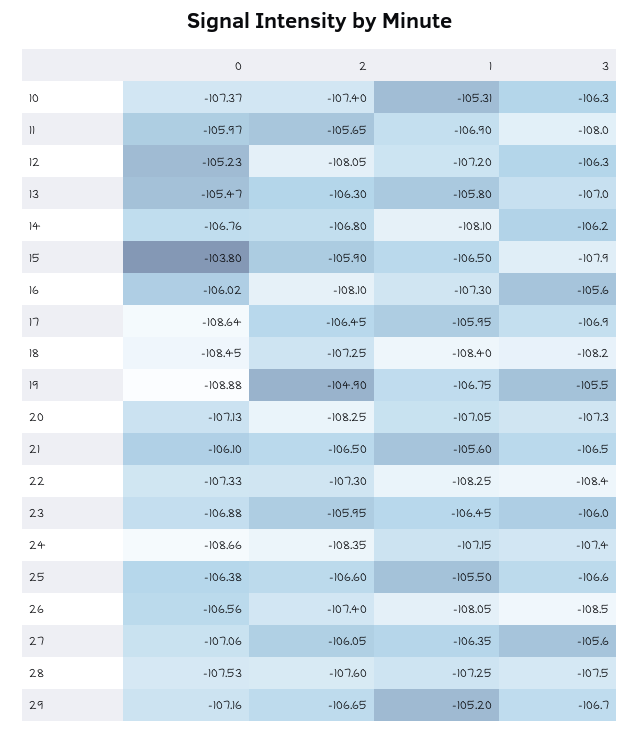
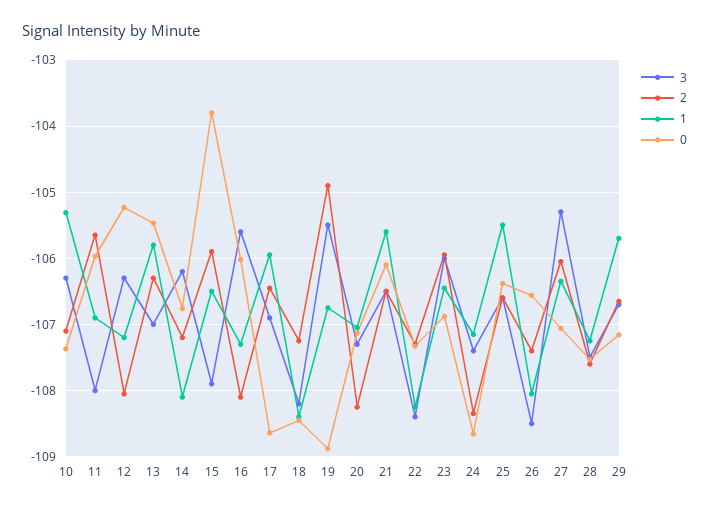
  {
    "0": {
      "10": -107.37,
      "11": -105.97,
      "12": -105.23,
      "13": -105.47,
      "14": -106.76,
      "15": -103.8,
      "16": -106.02,
      "17": -108.64,
      "18": -108.45,
      "19": -108.88,
      "20": -107.13,
      "21": -106.1,
      "22": -107.33,
      "23": -106.88,
      "24": -108.66,
      "25": -106.38,
      "26": -106.56,
      "27": -107.06,
      "28": -107.53,
      "29": -107.16
    },
    "2": {
-     "10": -107.4,
+     "10": -107.1,
      "11": -105.65,
      "12": -108.05,
      "13": -106.3,
-     "14": -106.8,
+     "14": -107.2,
      "15": -105.9,
      "16": -108.1,
      "17": -106.45,
      "18": -107.25,
      "19": -104.9,
      "20": -108.25,
      "21": -106.5,
      "22": -107.3,
      "23": -105.95,
      "24": -108.35,
      "25": -106.6,
      "26": -107.4,
      "27": -106.05,
      "28": -107.6,
      "29": -106.65
    },
    "1": {
      "10": -105.31,
      "11": -106.9,
      "12": -107.2,
      "13": -105.8,
      "14": -108.1,
      "15": -106.5,
      "16": -107.3,
      "17": -105.95,
      "18": -108.4,
      "19": -106.75,
      "20": -107.05,
      "21": -105.6,
      "22": -108.25,
      "23": -106.45,
      "24": -107.15,
      "25": -105.5,
      "26": -108.05,
      "27": -106.35,
      "28": -107.25,
-     "29": -105.2
+     "29": -105.7
    },
    "3": {
      "10": -106.3,
      "11": -108,
      "12": -106.3,
      "13": -107,
      "14": -106.2,
      "15": -107.9,
      "16": -105.6,
      "17": -106.9,
      "18": -108.2,
      "19": -105.5,
      "20": -107.3,
      "21": -106.5,
      "22": -108.4,
      "23": -106,
      "24": -107.4,
      "25": -106.6,
      "26": -108.5,
-     "27": -105.6,
+     "27": -105.3,
      "28": -107.5,
      "29": -106.7
    }
  }

